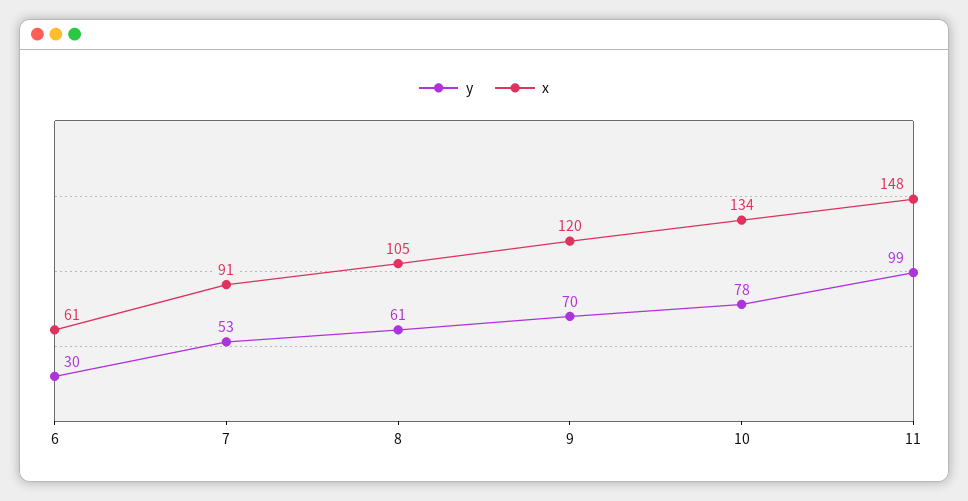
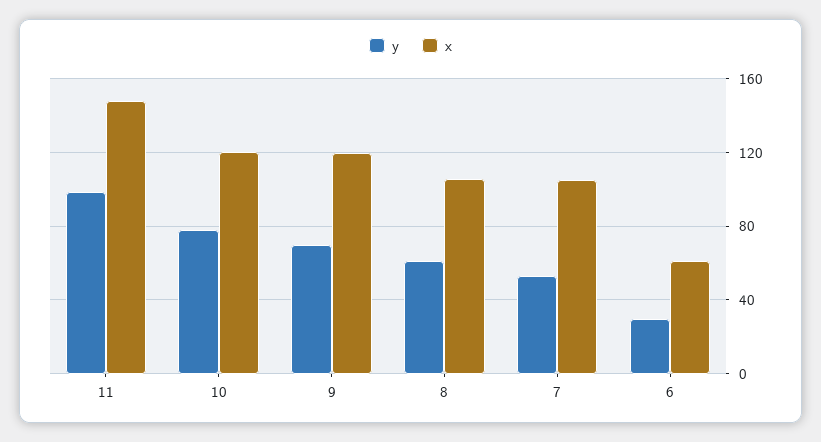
  {
    "y": {
      "6": 30,
      "7": 53,
      "8": 61,
      "9": 70,
      "10": 78,
      "11": 99
    },
    "x": {
      "6": 61,
-     "7": 91,
+     "7": 105,
      "8": 105,
      "9": 120,
-     "10": 134,
+     "10": 120,
      "11": 148
    }
  }

